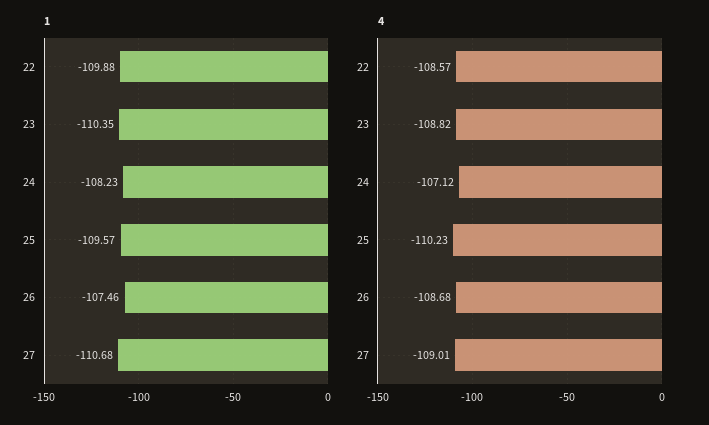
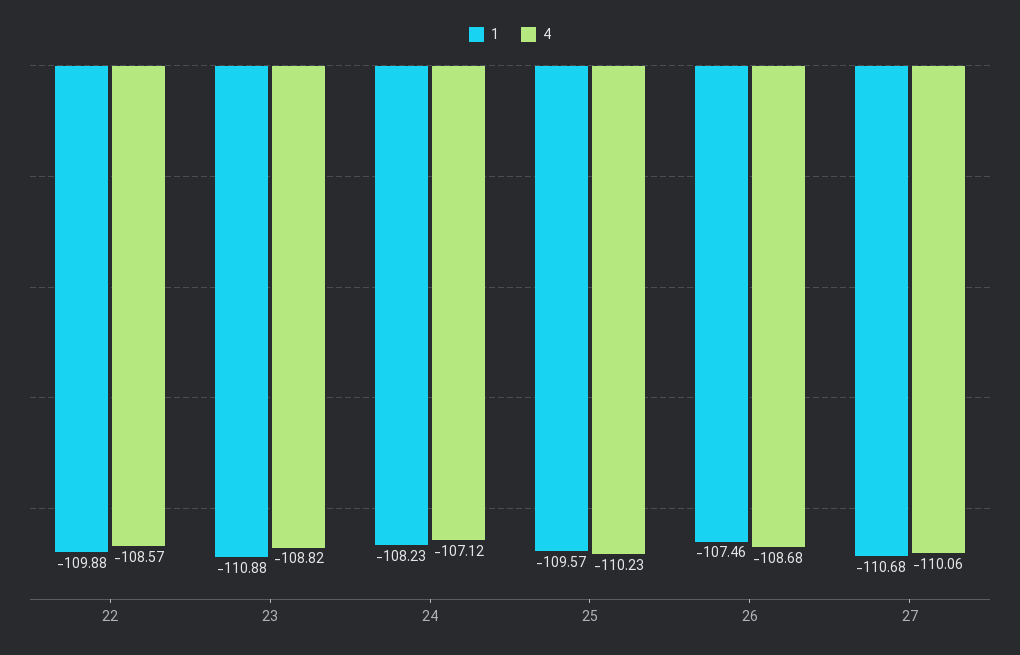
  {
    "1": {
      "22": -109.88,
-     "23": -110.35,
+     "23": -110.88,
      "24": -108.23,
      "25": -109.57,
      "26": -107.46,
      "27": -110.68
    },
    "4": {
      "22": -108.57,
      "23": -108.82,
      "24": -107.12,
      "25": -110.23,
      "26": -108.68,
-     "27": -109.01
+     "27": -110.06
    }
  }

